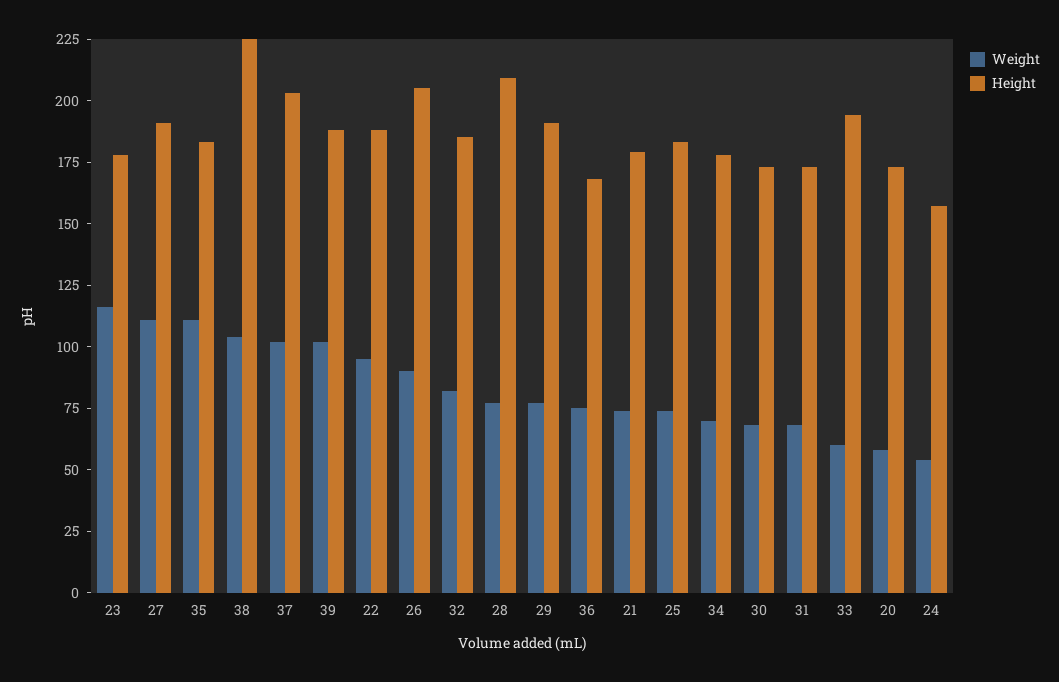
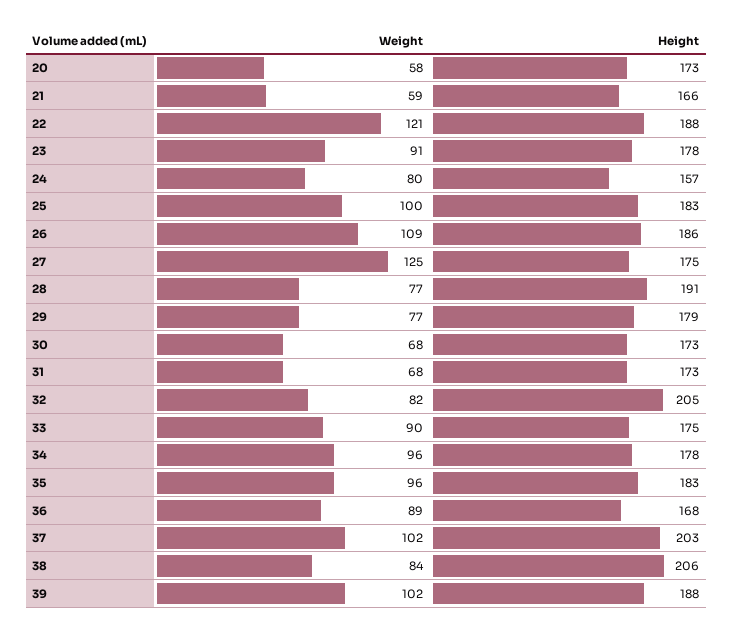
  {
    "Weight": {
-     "23": 115,
+     "23": 91,
-     "27": 110,
+     "27": 125,
-     "35": 110,
+     "35": 96,
-     "38": 105,
+     "38": 84,
      "37": 102,
      "39": 102,
-     "22": 95,
+     "22": 121,
-     "26": 90,
+     "26": 109,
      "32": 82,
      "28": 77,
      "29": 77,
-     "36": 75,
+     "36": 89,
-     "21": 75,
+     "21": 59,
-     "25": 75,
+     "25": 100,
-     "34": 70,
+     "34": 96,
      "30": 68,
      "31": 68,
-     "33": 60,
+     "33": 90,
      "20": 58,
-     "24": 55
+     "24": 80
    },
    "Height": {
      "23": 178,
-     "27": 190,
+     "27": 175,
      "35": 183,
-     "38": 225,
+     "38": 206,
      "37": 203,
      "39": 188,
      "22": 188,
-     "26": 205,
+     "26": 186,
-     "32": 185,
+     "32": 205,
-     "28": 210,
+     "28": 191,
-     "29": 190,
+     "29": 179,
      "36": 168,
-     "21": 180,
+     "21": 166,
      "25": 183,
      "34": 178,
      "30": 173,
      "31": 173,
-     "33": 195,
+     "33": 175,
      "20": 173,
      "24": 157
    }
  }

